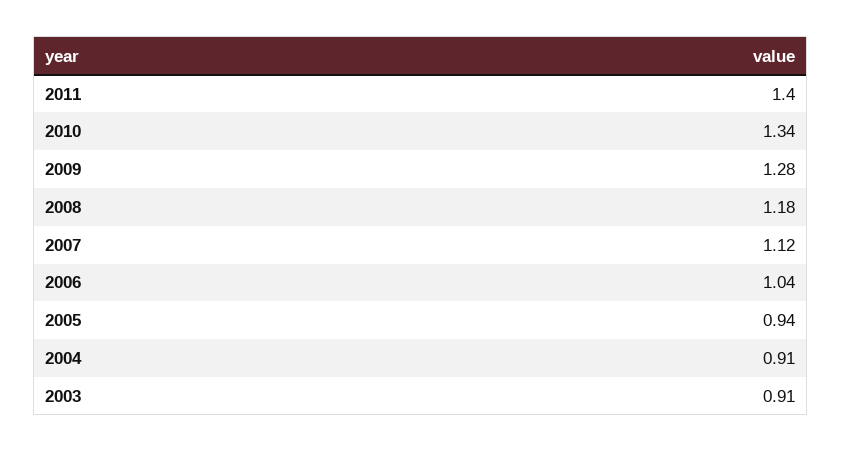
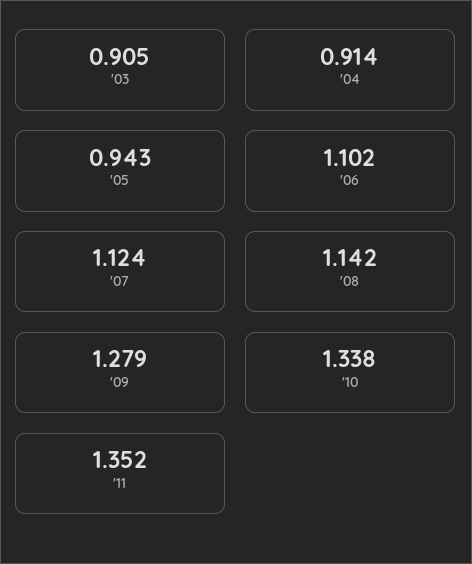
  {
-   "2011": 1.4,
+   "2011": 1.352,
    "2010": 1.338,
    "2009": 1.279,
-   "2008": 1.18,
+   "2008": 1.142,
    "2007": 1.124,
-   "2006": 1.04,
+   "2006": 1.102,
    "2005": 0.943,
    "2004": 0.914,
    "2003": 0.905
  }

